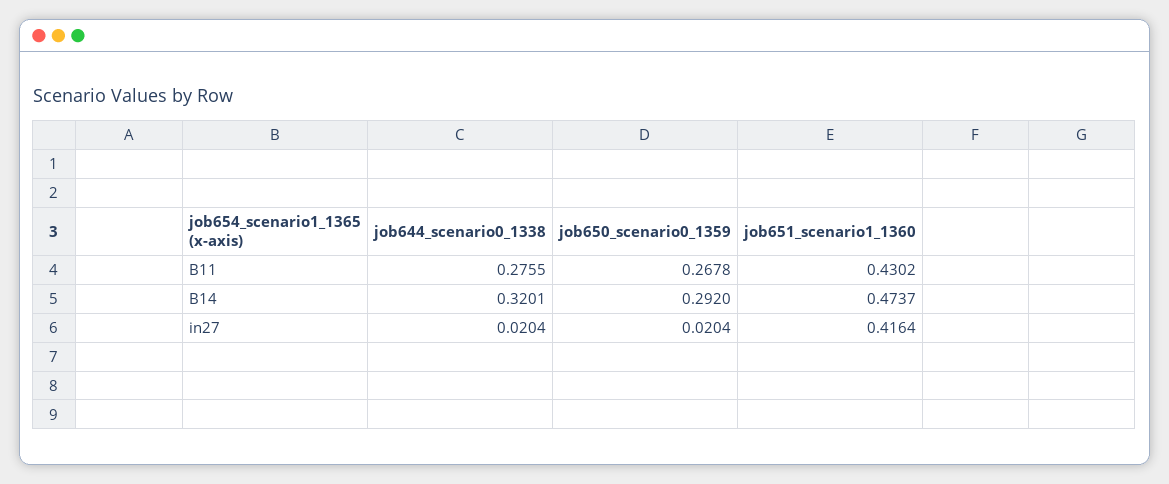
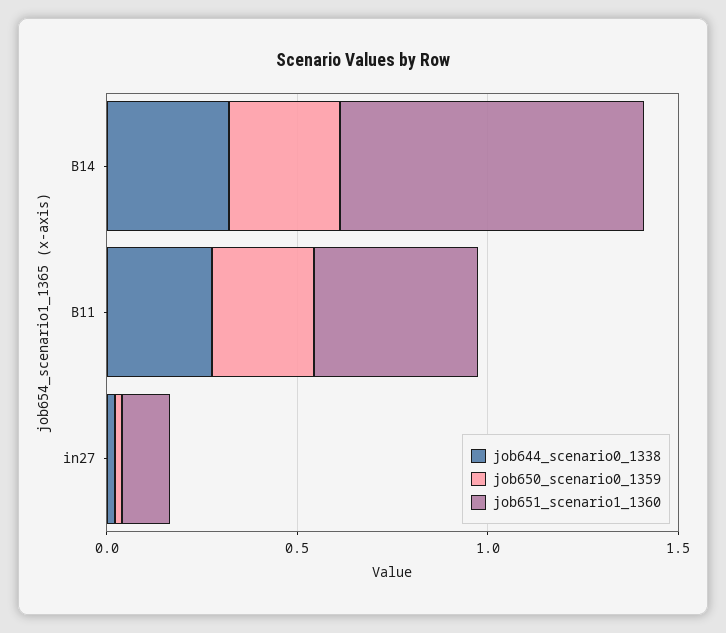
  {
    "job644_scenario0_1338": {
      "B11": 0.2755,
      "B14": 0.3201,
      "in27": 0.0204
    },
    "job650_scenario0_1359": {
      "B11": 0.2678,
      "B14": 0.292,
      "in27": 0.0204
    },
    "job651_scenario1_1360": {
      "B11": 0.4302,
-     "B14": 0.4737,
+     "B14": 0.8,
-     "in27": 0.4164
+     "in27": 0.1
    }
  }

